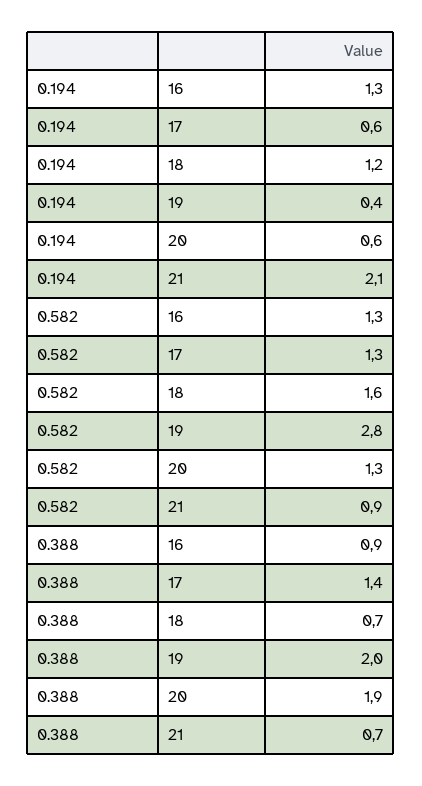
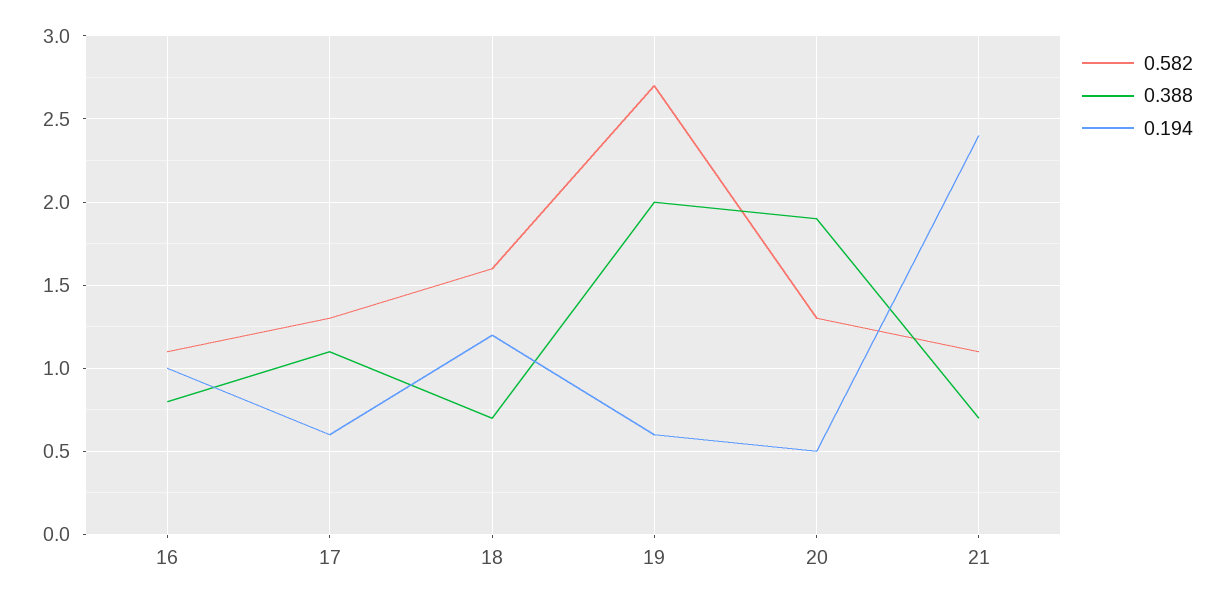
  {
    "0.194": {
-     "16": 1.3,
+     "16": 1,
      "17": 0.6,
      "18": 1.2,
-     "19": 0.4,
+     "19": 0.6,
-     "20": 0.6,
+     "20": 0.5,
-     "21": 2.1
+     "21": 2.4
    },
    "0.582": {
-     "16": 1.3,
+     "16": 1.1,
      "17": 1.3,
      "18": 1.6,
-     "19": 2.8,
+     "19": 2.7,
      "20": 1.3,
-     "21": 0.9
+     "21": 1.1
    },
    "0.388": {
-     "16": 0.9,
+     "16": 0.8,
-     "17": 1.4,
+     "17": 1.1,
      "18": 0.7,
      "19": 2,
      "20": 1.9,
      "21": 0.7
    }
  }

